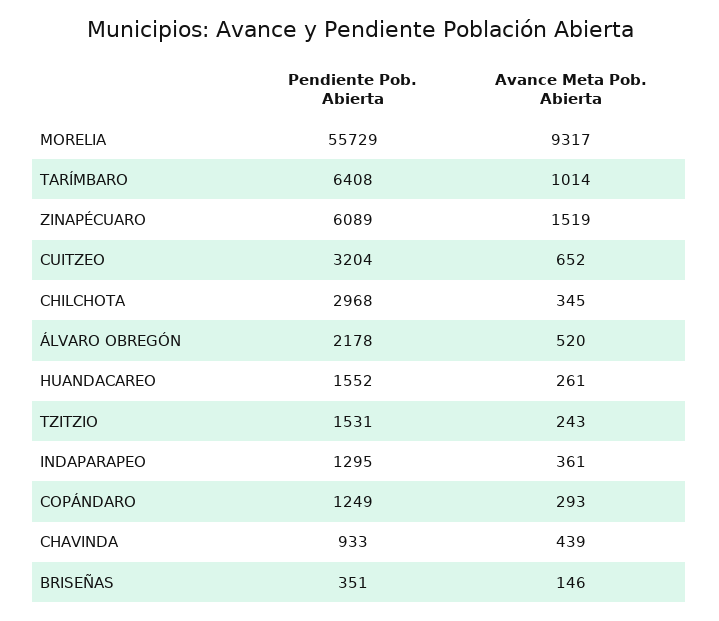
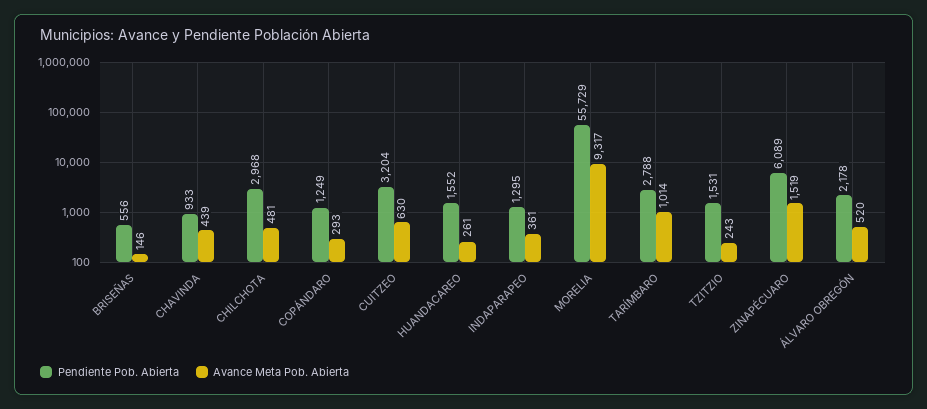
  {
    "Pendiente Pob. Abierta": {
      "MORELIA": 55729,
-     "TARÍMBARO": 6408,
+     "TARÍMBARO": 2788,
      "ZINAPÉCUARO": 6089,
      "CUITZEO": 3204,
      "CHILCHOTA": 2968,
      "ÁLVARO OBREGÓN": 2178,
      "HUANDACAREO": 1552,
      "TZITZIO": 1531,
      "INDAPARAPEO": 1295,
      "COPÁNDARO": 1249,
      "CHAVINDA": 933,
-     "BRISEÑAS": 351
+     "BRISEÑAS": 556
    },
    "Avance Meta Pob. Abierta": {
      "MORELIA": 9317,
      "TARÍMBARO": 1014,
      "ZINAPÉCUARO": 1519,
-     "CUITZEO": 652,
+     "CUITZEO": 630,
-     "CHILCHOTA": 345,
+     "CHILCHOTA": 481,
      "ÁLVARO OBREGÓN": 520,
      "HUANDACAREO": 261,
      "TZITZIO": 243,
      "INDAPARAPEO": 361,
      "COPÁNDARO": 293,
      "CHAVINDA": 439,
      "BRISEÑAS": 146
    }
  }

